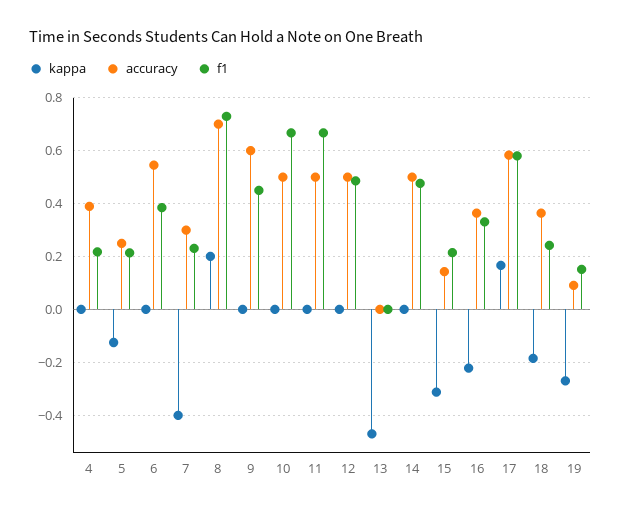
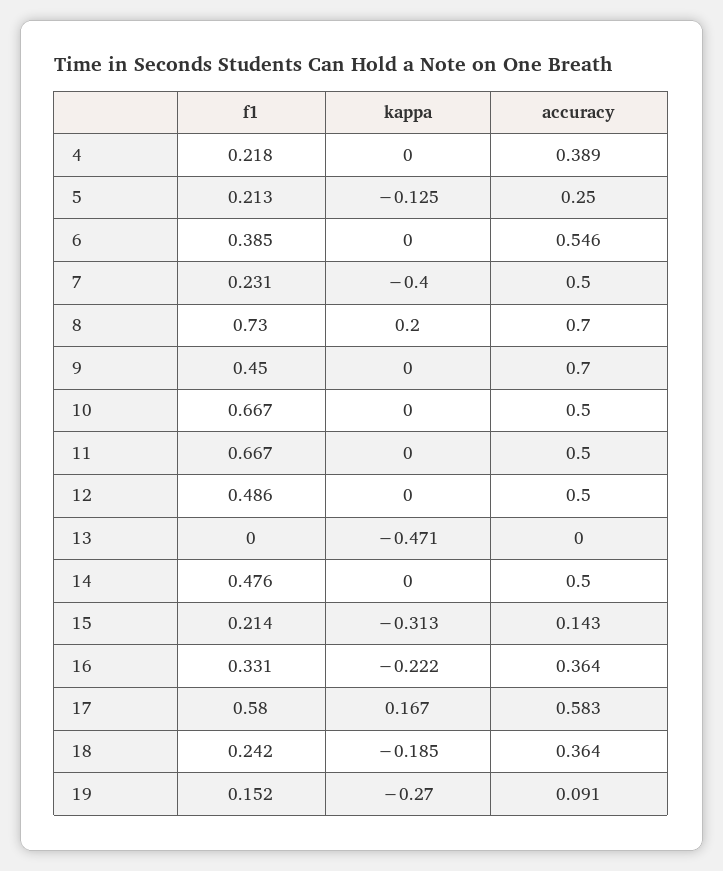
  {
    "kappa": {
      "4": 0,
      "5": -0.125,
      "6": 0,
      "7": -0.4,
      "8": 0.2,
      "9": 0,
      "10": 0,
      "11": 0,
      "12": 0,
      "13": -0.471,
      "14": 0,
      "15": -0.313,
      "16": -0.222,
      "17": 0.167,
      "18": -0.185,
      "19": -0.27
    },
    "accuracy": {
      "4": 0.389,
      "5": 0.25,
      "6": 0.546,
-     "7": 0.3,
+     "7": 0.5,
      "8": 0.7,
-     "9": 0.6,
+     "9": 0.7,
      "10": 0.5,
      "11": 0.5,
      "12": 0.5,
      "13": 0,
      "14": 0.5,
      "15": 0.143,
      "16": 0.364,
      "17": 0.583,
      "18": 0.364,
      "19": 0.091
    },
    "f1": {
      "4": 0.218,
      "5": 0.213,
      "6": 0.385,
      "7": 0.231,
      "8": 0.73,
      "9": 0.45,
      "10": 0.667,
      "11": 0.667,
      "12": 0.486,
      "13": 0,
      "14": 0.476,
      "15": 0.214,
      "16": 0.331,
      "17": 0.58,
      "18": 0.242,
      "19": 0.152
    }
  }

